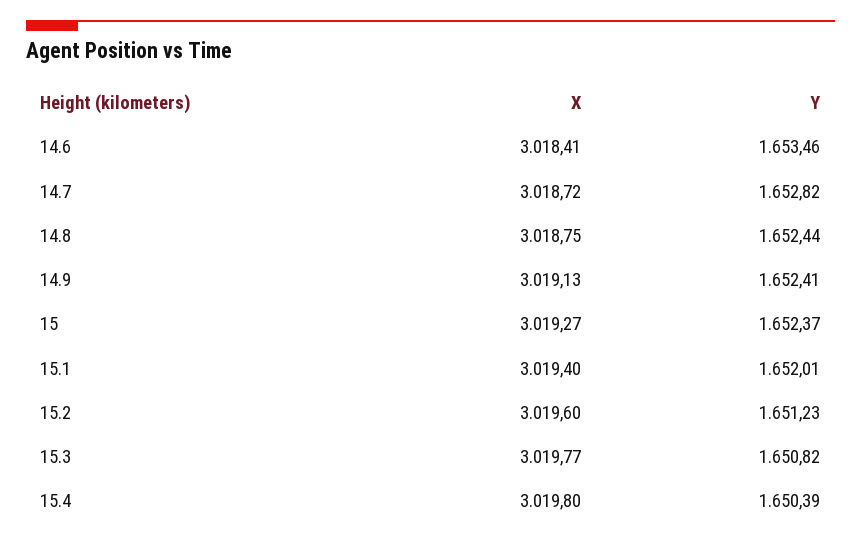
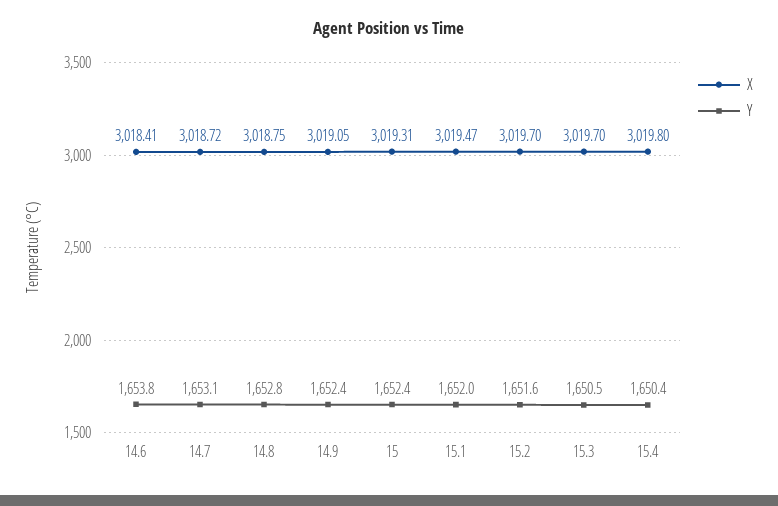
  {
    "X": {
      "14.6": 3018.41,
      "14.7": 3018.72,
      "14.8": 3018.75,
-     "14.9": 3019.13,
+     "14.9": 3019.05,
-     "15": 3019.27,
+     "15": 3019.31,
-     "15.1": 3019.4,
+     "15.1": 3019.47,
-     "15.2": 3019.6,
+     "15.2": 3019.7,
-     "15.3": 3019.77,
+     "15.3": 3019.7,
      "15.4": 3019.8
    },
    "Y": {
-     "14.6": 1653.46,
+     "14.6": 1653.8,
-     "14.7": 1652.82,
+     "14.7": 1653.1,
-     "14.8": 1652.44,
+     "14.8": 1652.8,
      "14.9": 1652.41,
      "15": 1652.37,
      "15.1": 1652.01,
-     "15.2": 1651.23,
+     "15.2": 1651.6,
-     "15.3": 1650.82,
+     "15.3": 1650.5,
      "15.4": 1650.39
    }
  }

